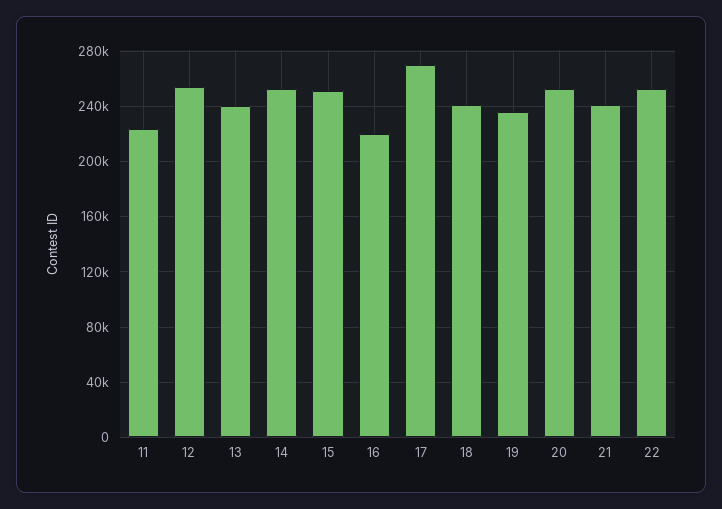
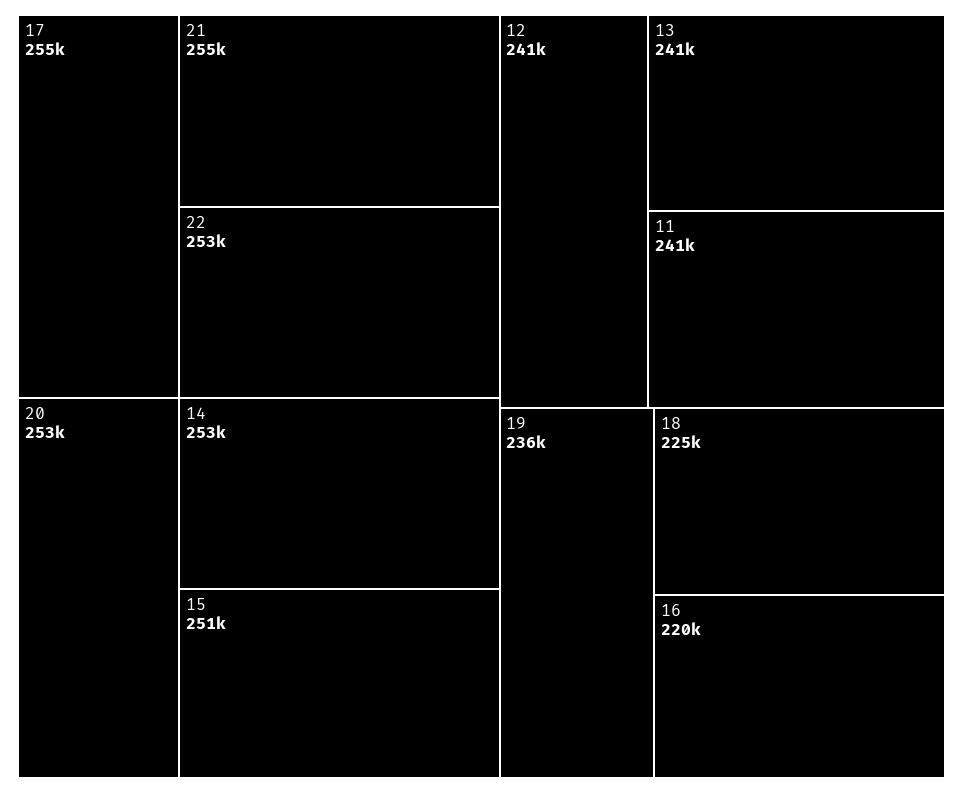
  {
-   "11": 225000,
+   "11": 241000,
-   "12": 255000,
+   "12": 241000,
    "13": 241000,
    "14": 253000,
    "15": 251000,
    "16": 220000,
-   "17": 270000,
+   "17": 255000,
-   "18": 240000,
+   "18": 225000,
    "19": 236000,
    "20": 253000,
-   "21": 240000,
+   "21": 255000,
    "22": 253000
  }

